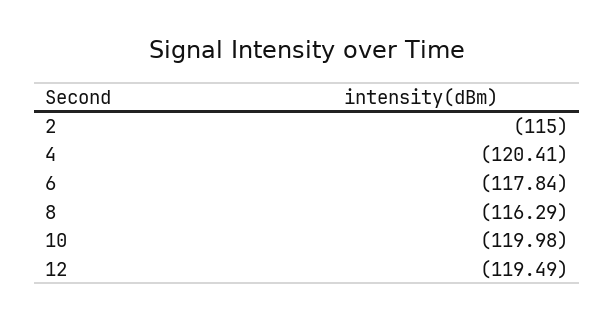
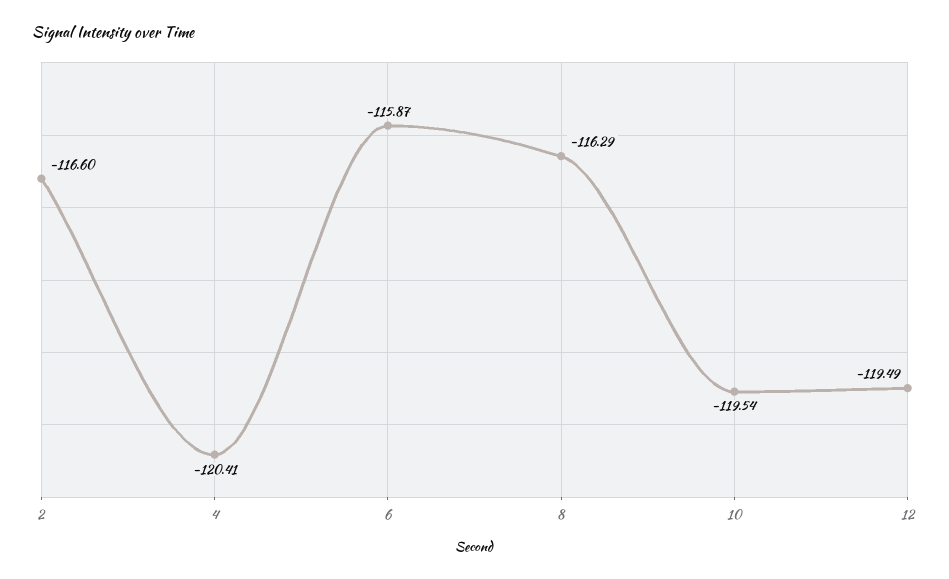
  {
-   "2": -115,
+   "2": -116.6,
    "4": -120.41,
-   "6": -117.84,
+   "6": -115.87,
    "8": -116.29,
-   "10": -119.98,
+   "10": -119.54,
    "12": -119.49
  }

